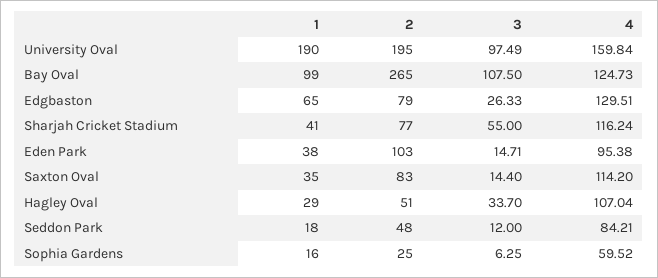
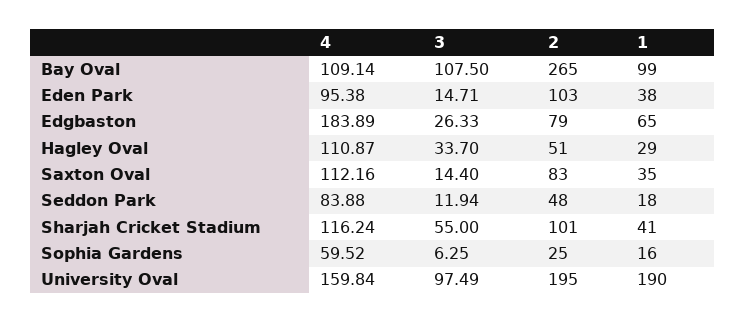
  {
    "1": {
      "University Oval": 190,
      "Bay Oval": 99,
      "Edgbaston": 65,
      "Sharjah Cricket Stadium": 41,
      "Eden Park": 38,
      "Saxton Oval": 35,
      "Hagley Oval": 29,
      "Seddon Park": 18,
      "Sophia Gardens": 16
    },
    "2": {
      "University Oval": 195,
      "Bay Oval": 265,
      "Edgbaston": 79,
-     "Sharjah Cricket Stadium": 77,
+     "Sharjah Cricket Stadium": 101,
      "Eden Park": 103,
      "Saxton Oval": 83,
      "Hagley Oval": 51,
      "Seddon Park": 48,
      "Sophia Gardens": 25
    },
    "3": {
      "University Oval": 97.49,
      "Bay Oval": 107.5,
      "Edgbaston": 26.33,
      "Sharjah Cricket Stadium": 55,
      "Eden Park": 14.71,
      "Saxton Oval": 14.4,
      "Hagley Oval": 33.7,
-     "Seddon Park": 12,
+     "Seddon Park": 11.94,
      "Sophia Gardens": 6.25
    },
    "4": {
      "University Oval": 159.84,
-     "Bay Oval": 124.73,
+     "Bay Oval": 109.14,
-     "Edgbaston": 129.51,
+     "Edgbaston": 183.89,
      "Sharjah Cricket Stadium": 116.24,
      "Eden Park": 95.38,
-     "Saxton Oval": 114.2,
+     "Saxton Oval": 112.16,
-     "Hagley Oval": 107.04,
+     "Hagley Oval": 110.87,
-     "Seddon Park": 84.21,
+     "Seddon Park": 83.88,
      "Sophia Gardens": 59.52
    }
  }

